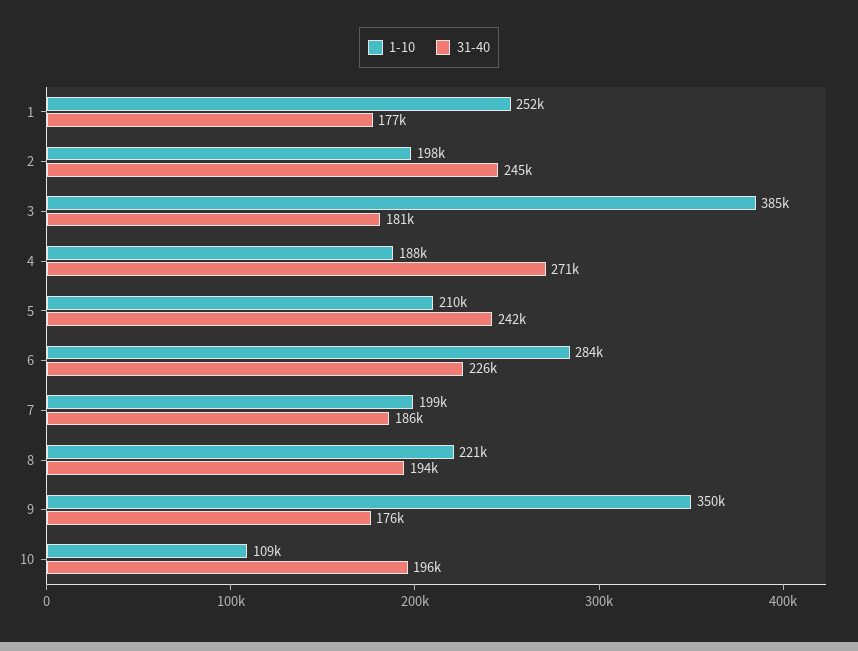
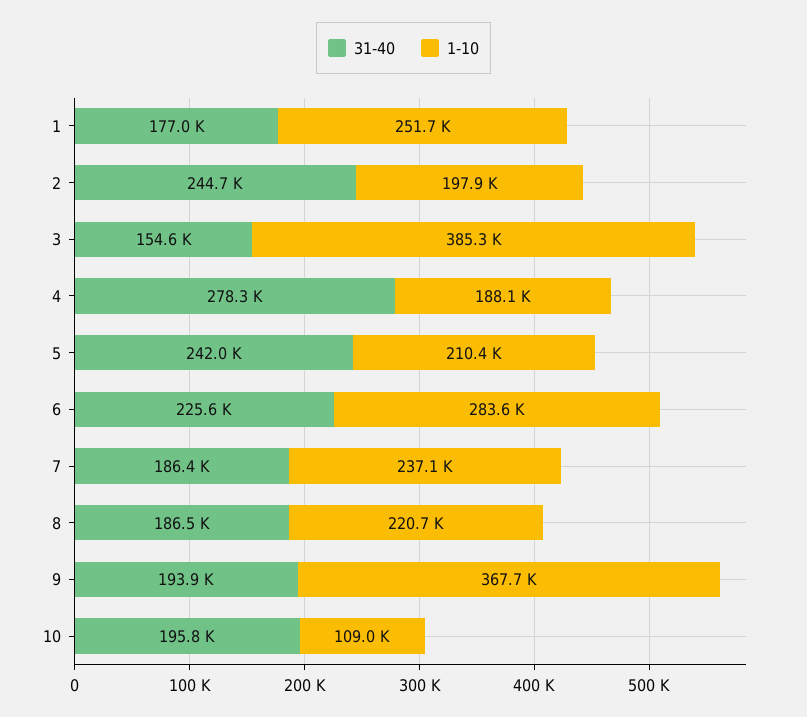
  {
    "1-10": {
      "1": 251700,
      "2": 197900,
      "3": 385300,
      "4": 188100,
      "5": 210400,
      "6": 283600,
-     "7": 199000,
+     "7": 237100,
      "8": 220700,
-     "9": 350000,
+     "9": 367700,
      "10": 109000
    },
    "31-40": {
      "1": 177000,
      "2": 244700,
-     "3": 181000,
+     "3": 154600,
-     "4": 271000,
+     "4": 278300,
      "5": 242000,
      "6": 225600,
      "7": 186400,
-     "8": 194000,
+     "8": 186500,
-     "9": 176000,
+     "9": 193900,
      "10": 195800
    }
  }

